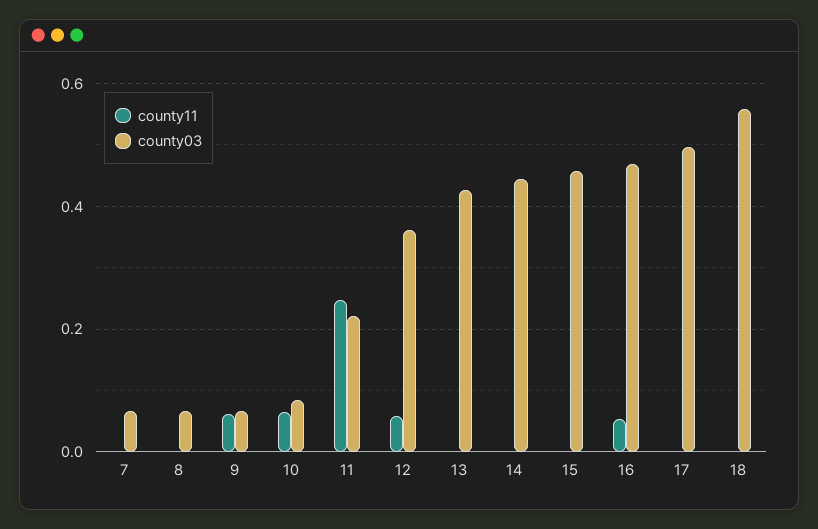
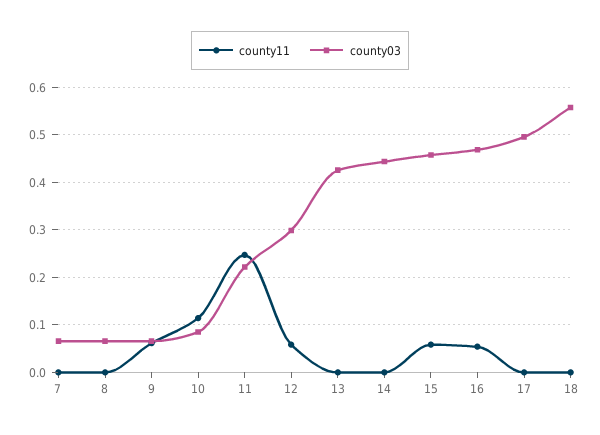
  {
    "county11": {
      "7": 0,
      "8": 0,
      "9": 0.06,
-     "10": 0.06,
+     "10": 0.12,
      "11": 0.24,
      "12": 0.06,
      "13": 0,
      "14": 0,
-     "15": 0,
+     "15": 0.06,
      "16": 0.06,
      "17": 0,
      "18": 0
    },
    "county03": {
      "7": 0.06,
      "8": 0.06,
      "9": 0.06,
      "10": 0.08,
      "11": 0.22,
-     "12": 0.36,
+     "12": 0.3,
      "13": 0.42,
      "14": 0.44,
      "15": 0.46,
      "16": 0.46,
      "17": 0.5,
      "18": 0.56
    }
  }

